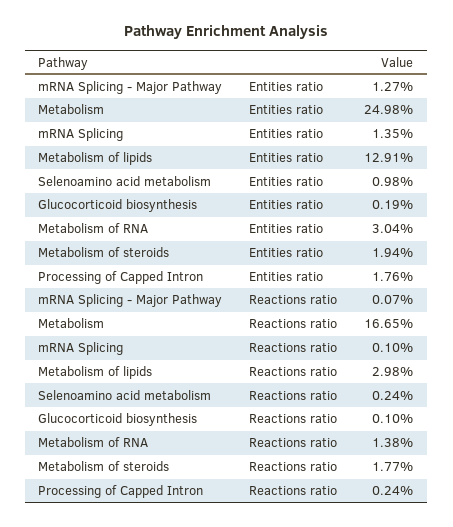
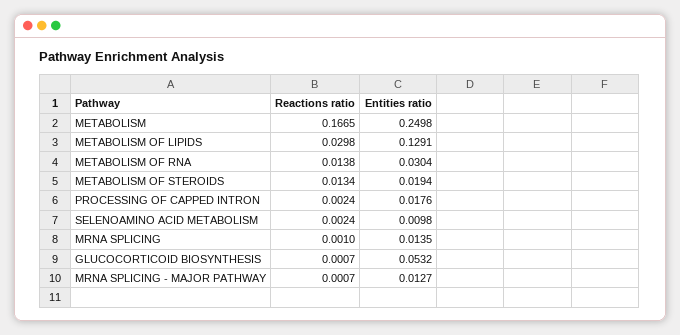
  {
    "mRNA Splicing - Major Pathway": {
      "Entities ratio": 0.0127,
      "Reactions ratio": 0.0007
    },
    "Metabolism": {
      "Entities ratio": 0.2498,
      "Reactions ratio": 0.1665
    },
    "mRNA Splicing": {
      "Entities ratio": 0.0135,
      "Reactions ratio": 0.001
    },
    "Metabolism of lipids": {
      "Entities ratio": 0.1291,
      "Reactions ratio": 0.0298
    },
    "Selenoamino acid metabolism": {
      "Entities ratio": 0.0098,
      "Reactions ratio": 0.0024
    },
    "Glucocorticoid biosynthesis": {
-     "Entities ratio": 0.0019,
+     "Entities ratio": 0.0532,
-     "Reactions ratio": 0.001
+     "Reactions ratio": 0.0007
    },
    "Metabolism of RNA": {
      "Entities ratio": 0.0304,
      "Reactions ratio": 0.0138
    },
    "Metabolism of steroids": {
      "Entities ratio": 0.0194,
-     "Reactions ratio": 0.0177
+     "Reactions ratio": 0.0134
    },
    "Processing of Capped Intron": {
      "Entities ratio": 0.0176,
      "Reactions ratio": 0.0024
    }
  }

